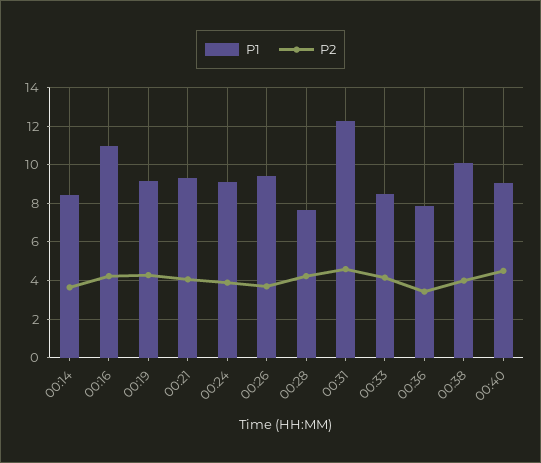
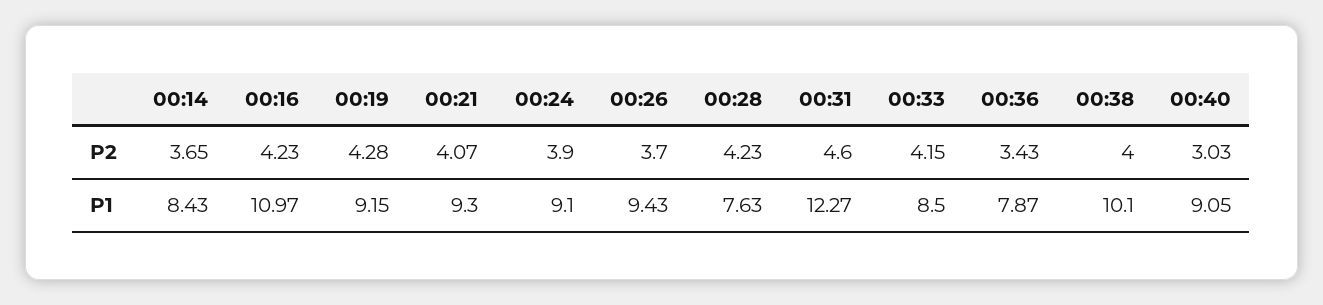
  {
    "P1": {
      "00:14": 8.43,
      "00:16": 10.97,
      "00:19": 9.15,
      "00:21": 9.3,
      "00:24": 9.1,
      "00:26": 9.43,
      "00:28": 7.63,
      "00:31": 12.27,
      "00:33": 8.5,
      "00:36": 7.87,
      "00:38": 10.1,
      "00:40": 9.05
    },
    "P2": {
      "00:14": 3.65,
      "00:16": 4.23,
      "00:19": 4.28,
      "00:21": 4.07,
      "00:24": 3.9,
      "00:26": 3.7,
      "00:28": 4.23,
      "00:31": 4.6,
      "00:33": 4.15,
      "00:36": 3.43,
      "00:38": 4,
-     "00:40": 4.5
+     "00:40": 3.03
    }
  }

